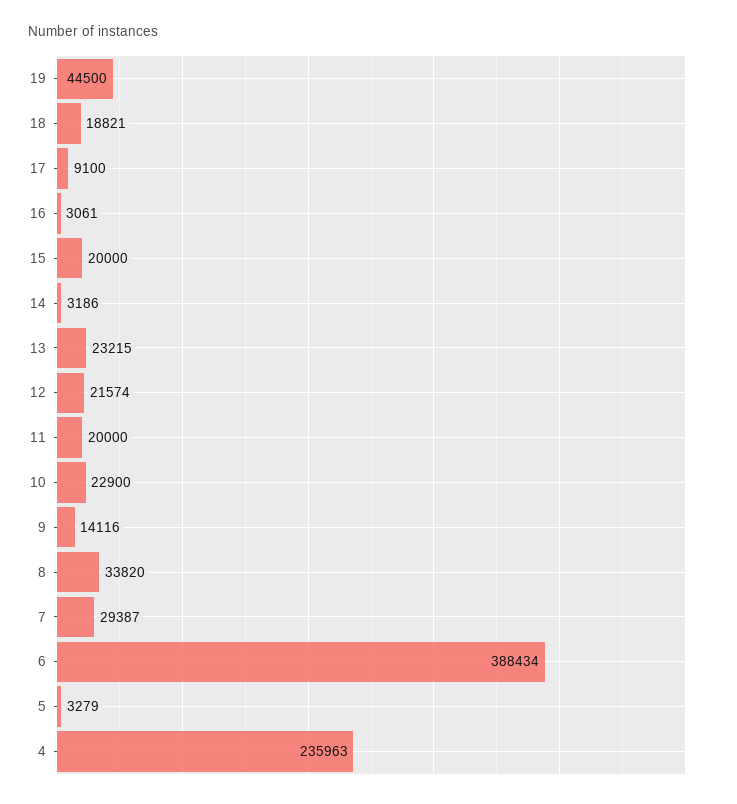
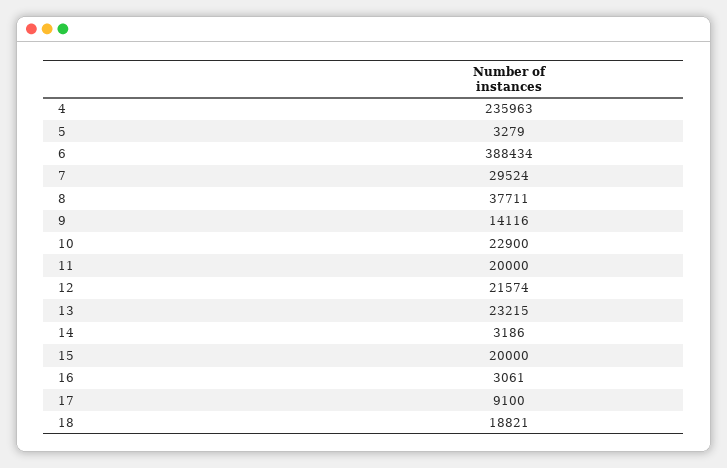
  {
-   "19": 44500,
    "18": 18821,
    "17": 9100,
    "16": 3061,
    "15": 20000,
    "14": 3186,
    "13": 23215,
    "12": 21574,
    "11": 20000,
    "10": 22900,
    "9": 14116,
-   "8": 33820,
+   "8": 37711,
-   "7": 29387,
+   "7": 29524,
    "6": 388434,
    "5": 3279,
    "4": 235963
  }

